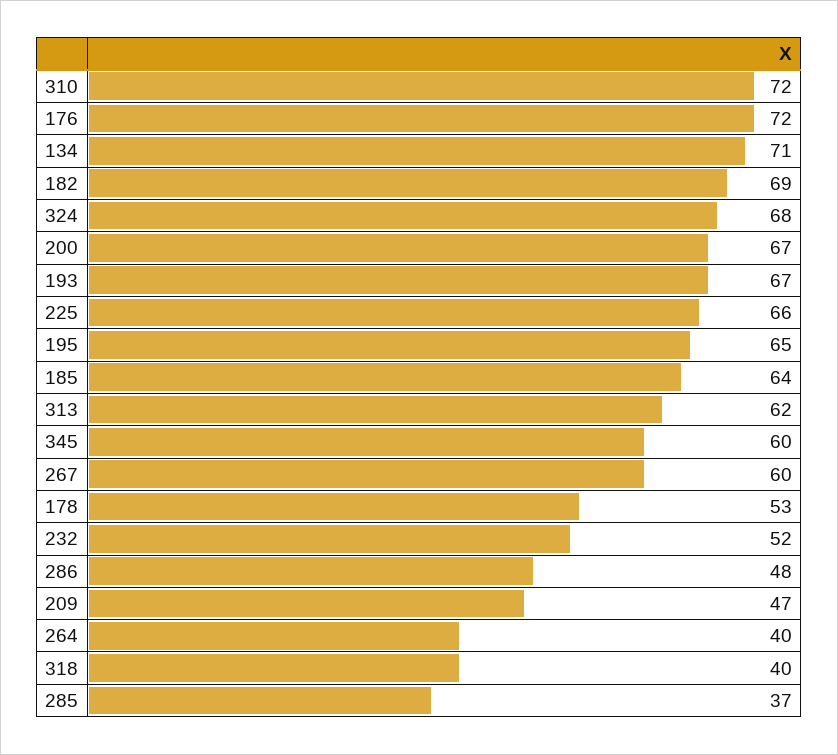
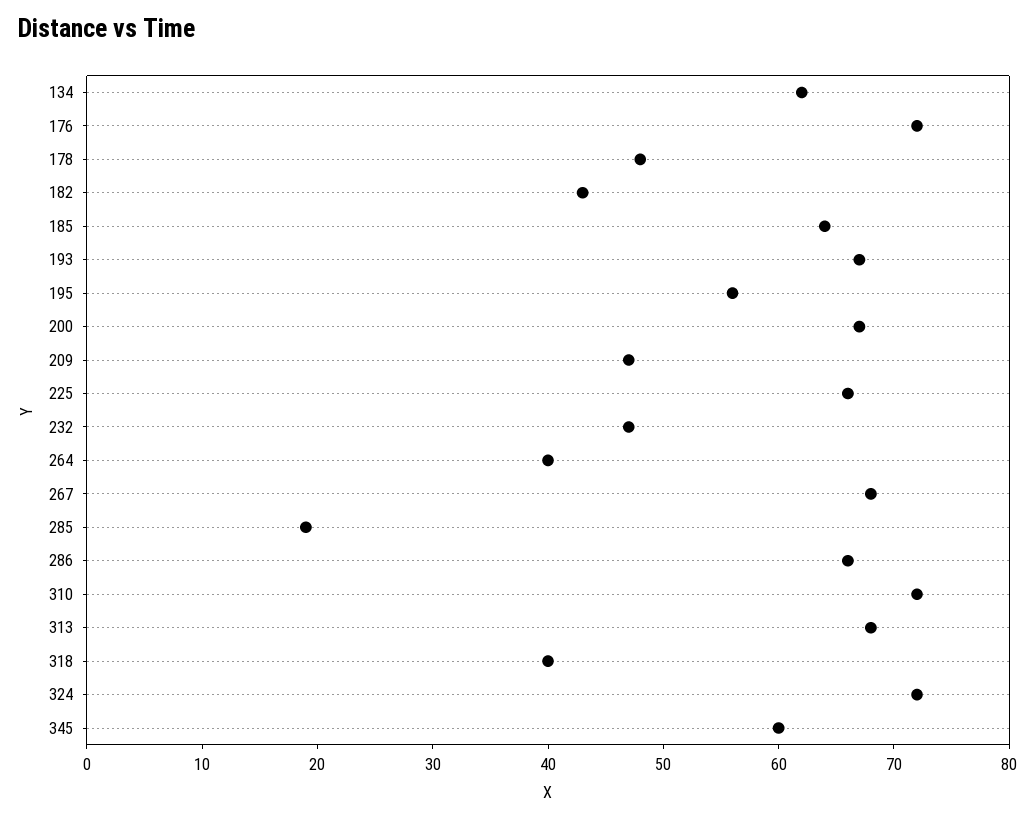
  {
    "310": 72,
    "176": 72,
-   "134": 71,
+   "134": 62,
-   "182": 69,
+   "182": 43,
-   "324": 68,
+   "324": 72,
    "200": 67,
    "193": 67,
    "225": 66,
-   "195": 65,
+   "195": 56,
    "185": 64,
-   "313": 62,
+   "313": 68,
    "345": 60,
-   "267": 60,
+   "267": 68,
-   "178": 53,
+   "178": 48,
-   "232": 52,
+   "232": 47,
-   "286": 48,
+   "286": 66,
    "209": 47,
    "264": 40,
    "318": 40,
-   "285": 37
+   "285": 19
  }

